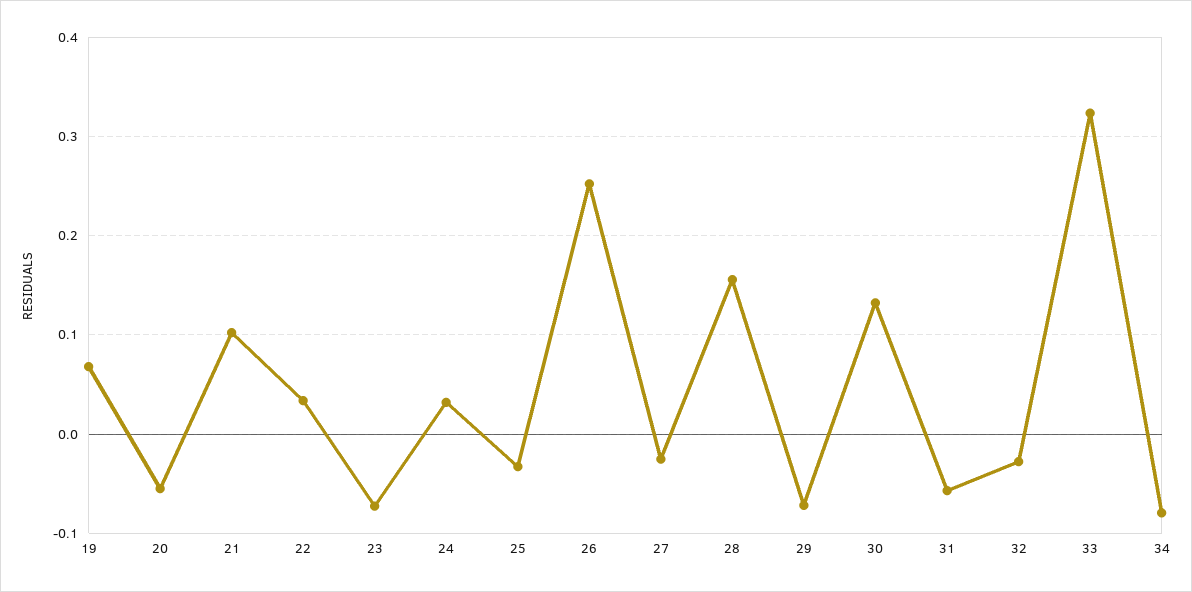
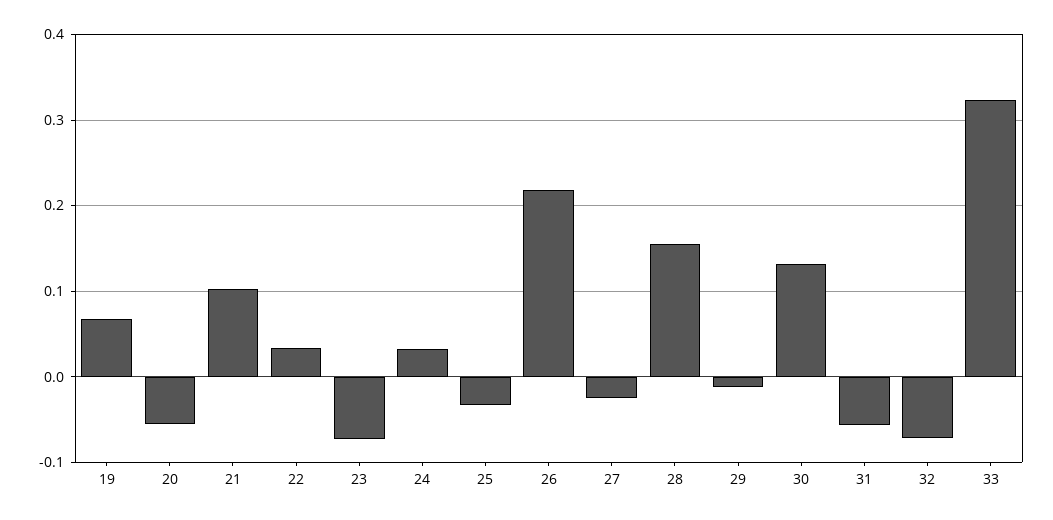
  {
    "19": 0.07,
    "20": -0.06,
    "21": 0.1,
    "22": 0.03,
    "23": -0.07,
    "24": 0.03,
    "25": -0.03,
-   "26": 0.25,
+   "26": 0.22,
    "27": -0.03,
    "28": 0.16,
-   "29": -0.07,
+   "29": -0.01,
    "30": 0.13,
    "31": -0.06,
-   "32": -0.03,
+   "32": -0.07,
-   "33": 0.32,
+   "33": 0.32
-   "34": -0.08
  }

